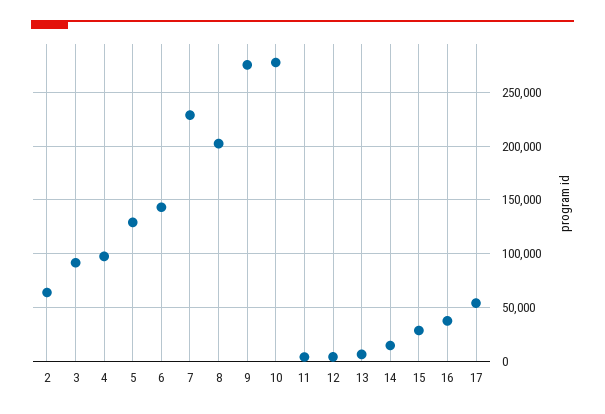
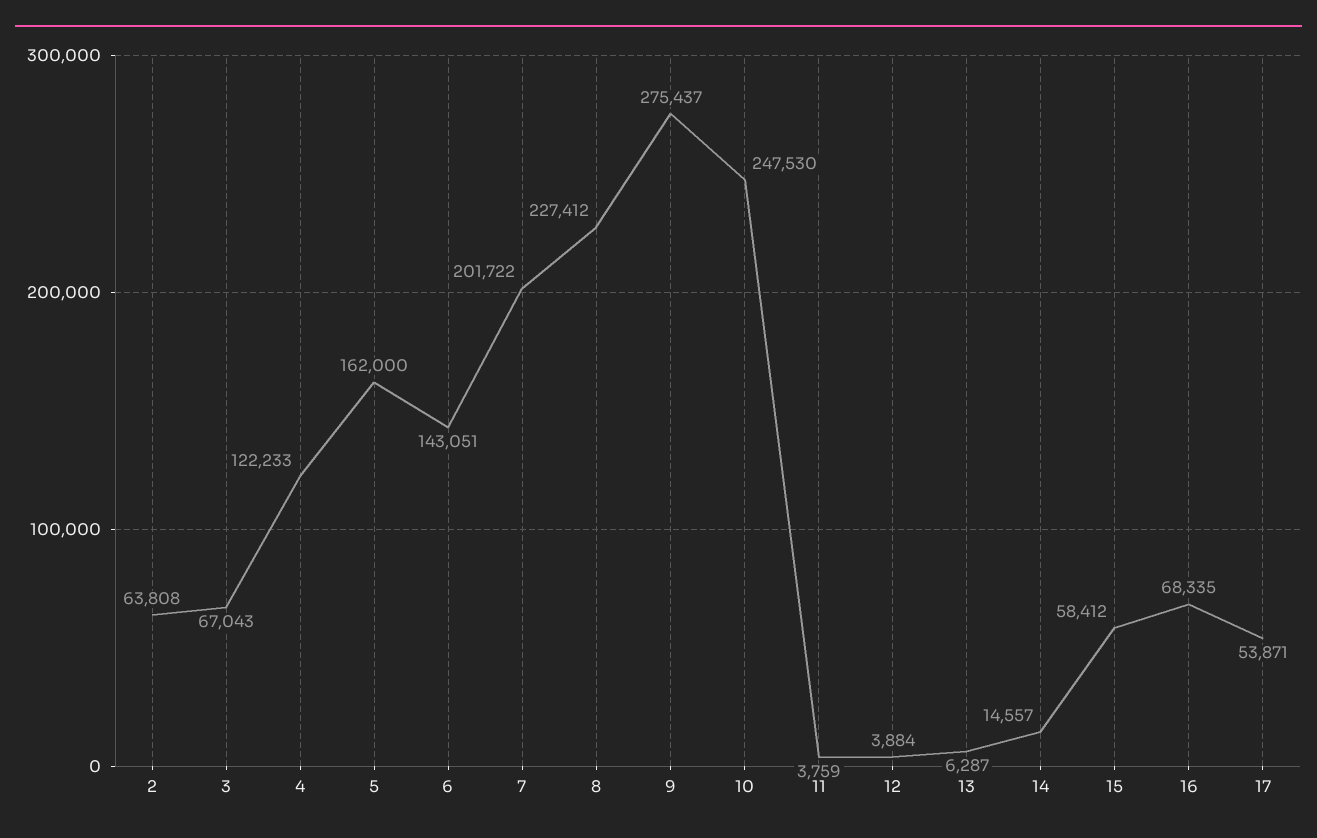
  {
    "2": 63808,
-   "3": 90000,
+   "3": 67043,
-   "4": 100000,
+   "4": 122233,
-   "5": 130000,
+   "5": 162000,
    "6": 143051,
-   "7": 230000,
+   "7": 201722,
-   "8": 200000,
+   "8": 227412,
    "9": 275437,
-   "10": 280000,
+   "10": 247530,
    "11": 3759,
    "12": 3884,
    "13": 6287,
    "14": 14557,
-   "15": 30000,
+   "15": 58412,
-   "16": 40000,
+   "16": 68335,
    "17": 53871
  }

